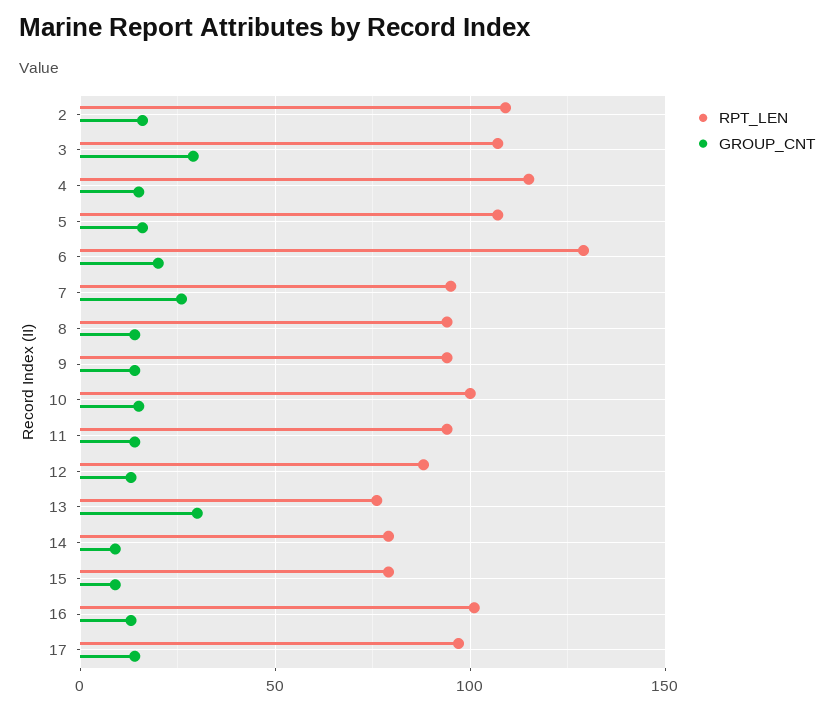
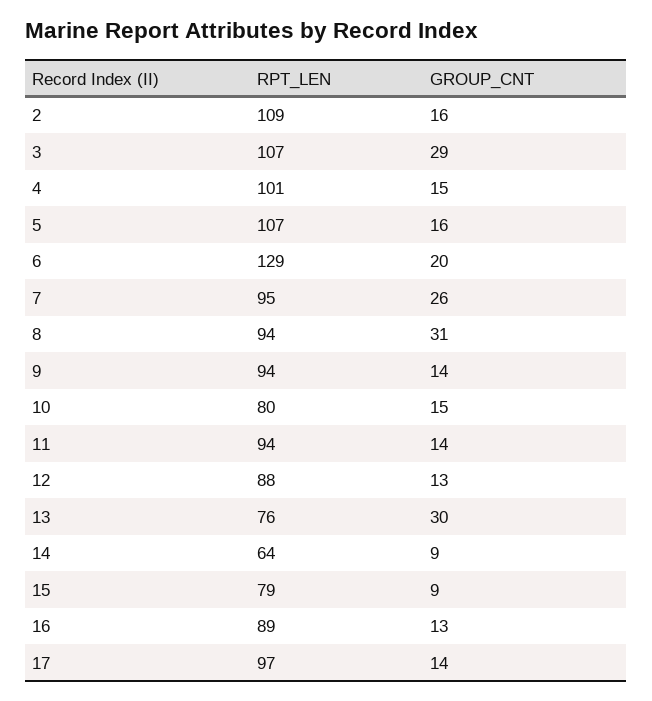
  {
    "RPT_LEN": {
      "2": 109,
      "3": 107,
-     "4": 115,
+     "4": 101,
      "5": 107,
      "6": 129,
      "7": 95,
      "8": 94,
      "9": 94,
-     "10": 100,
+     "10": 80,
      "11": 94,
      "12": 88,
      "13": 76,
-     "14": 80,
+     "14": 64,
      "15": 79,
-     "16": 100,
+     "16": 89,
      "17": 97
    },
    "GROUP_CNT": {
      "2": 16,
      "3": 29,
      "4": 15,
      "5": 16,
      "6": 20,
      "7": 26,
-     "8": 15,
+     "8": 31,
      "9": 14,
      "10": 15,
      "11": 14,
      "12": 13,
      "13": 30,
      "14": 9,
      "15": 9,
      "16": 13,
      "17": 14
    }
  }

